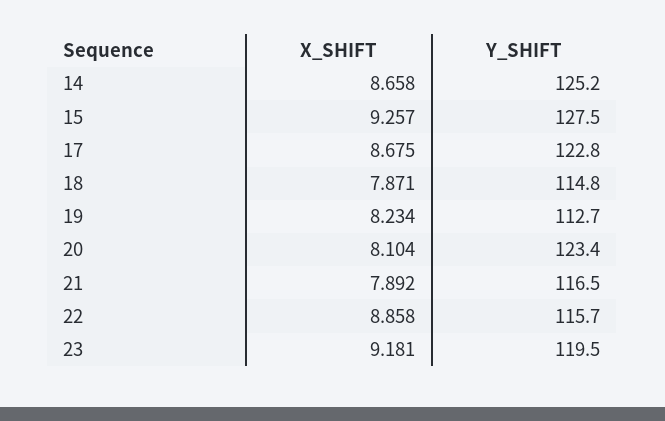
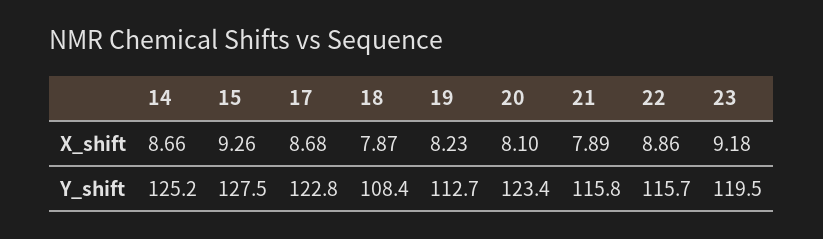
  {
    "X_SHIFT": {
      "14": 8.658,
      "15": 9.257,
      "17": 8.675,
      "18": 7.871,
      "19": 8.234,
      "20": 8.104,
      "21": 7.892,
      "22": 8.858,
      "23": 9.181
    },
    "Y_SHIFT": {
      "14": 125.2,
      "15": 127.5,
      "17": 122.8,
-     "18": 114.8,
+     "18": 108.4,
      "19": 112.7,
      "20": 123.4,
-     "21": 116.5,
+     "21": 115.8,
      "22": 115.7,
      "23": 119.5
    }
  }

